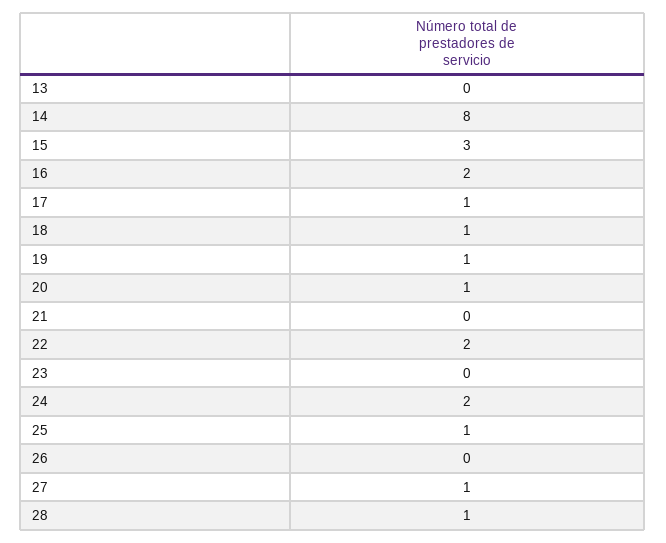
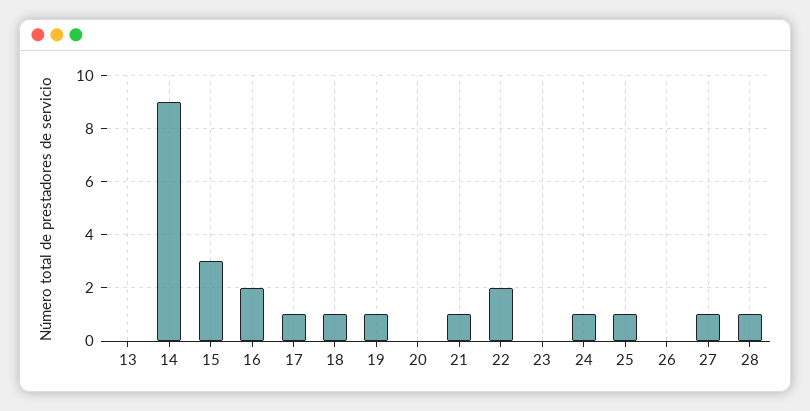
  {
    "13": 0,
-   "14": 8,
+   "14": 9,
    "15": 3,
    "16": 2,
    "17": 1,
    "18": 1,
    "19": 1,
-   "20": 1,
+   "20": 0,
-   "21": 0,
+   "21": 1,
    "22": 2,
    "23": 0,
-   "24": 2,
+   "24": 1,
    "25": 1,
    "26": 0,
    "27": 1,
    "28": 1
  }

